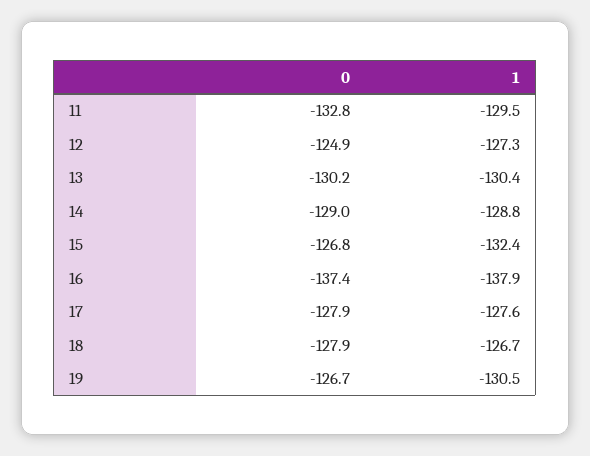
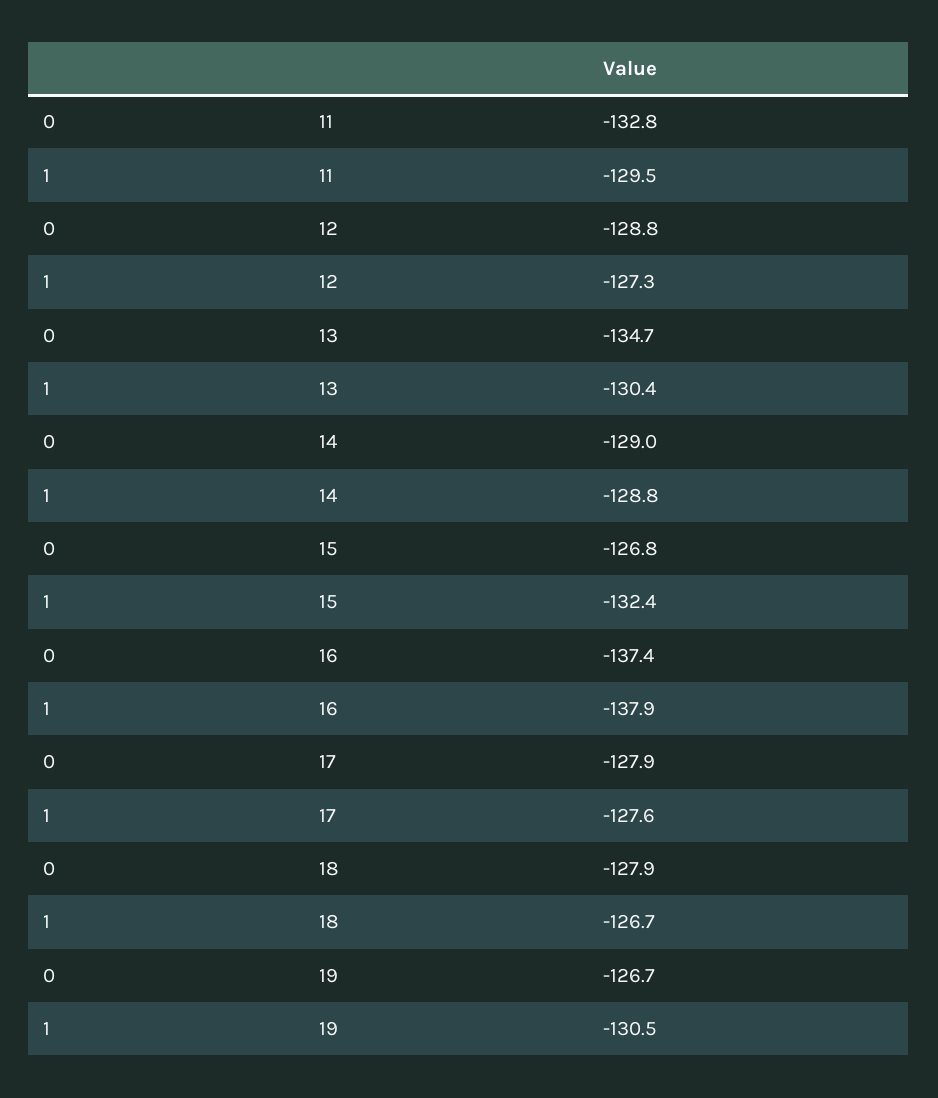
  {
    "0": {
      "11": -132.8,
-     "12": -124.9,
+     "12": -128.8,
-     "13": -130.2,
+     "13": -134.7,
      "14": -129,
      "15": -126.8,
      "16": -137.4,
      "17": -127.9,
      "18": -127.9,
      "19": -126.7
    },
    "1": {
      "11": -129.5,
      "12": -127.3,
      "13": -130.4,
      "14": -128.8,
      "15": -132.4,
      "16": -137.9,
      "17": -127.6,
      "18": -126.7,
      "19": -130.5
    }
  }

